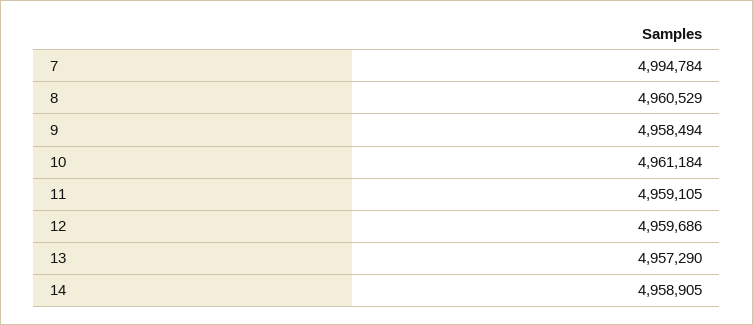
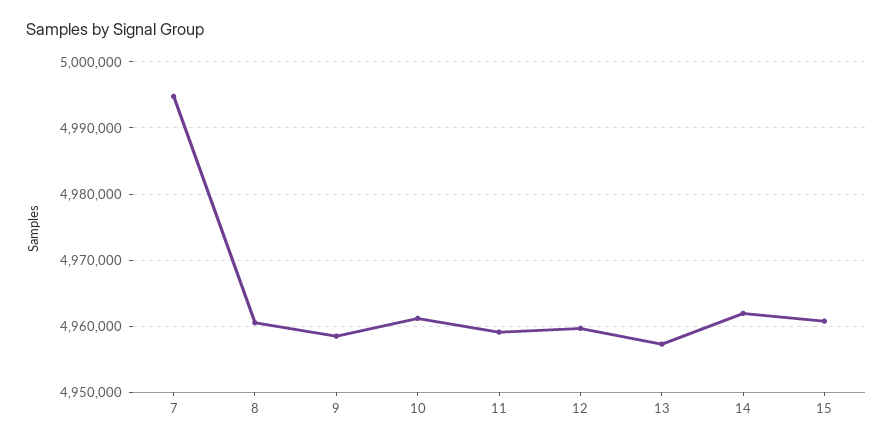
  {
    "7": 4994784,
    "8": 4960529,
    "9": 4958494,
    "10": 4961184,
    "11": 4959105,
    "12": 4959686,
    "13": 4957290,
-   "14": 4958905
+   "14": 4962000,
+   "15": 4961000
  }

